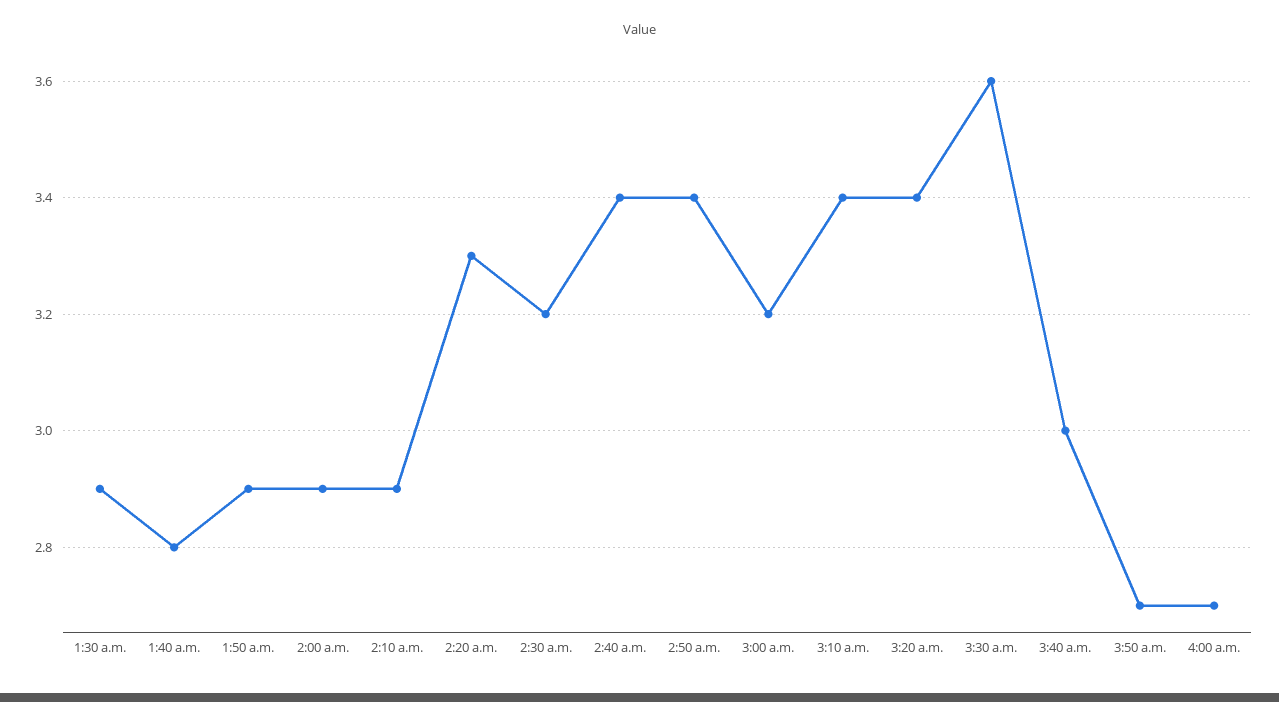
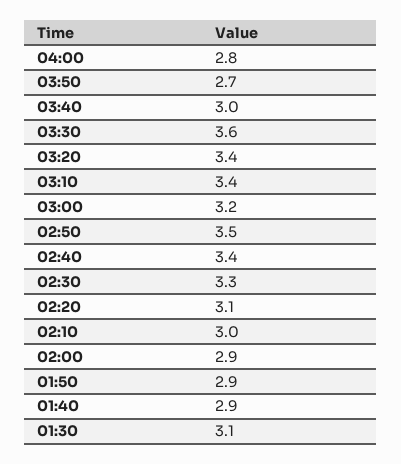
  {
-   "1:30 a.m.": 2.9,
+   "1:30 a.m.": 3.1,
-   "1:40 a.m.": 2.8,
+   "1:40 a.m.": 2.9,
    "1:50 a.m.": 2.9,
    "2:00 a.m.": 2.9,
-   "2:10 a.m.": 2.9,
+   "2:10 a.m.": 3,
-   "2:20 a.m.": 3.3,
+   "2:20 a.m.": 3.1,
-   "2:30 a.m.": 3.2,
+   "2:30 a.m.": 3.3,
    "2:40 a.m.": 3.4,
-   "2:50 a.m.": 3.4,
+   "2:50 a.m.": 3.5,
    "3:00 a.m.": 3.2,
    "3:10 a.m.": 3.4,
    "3:20 a.m.": 3.4,
    "3:30 a.m.": 3.6,
    "3:40 a.m.": 3,
    "3:50 a.m.": 2.7,
-   "4:00 a.m.": 2.7
+   "4:00 a.m.": 2.8
  }

